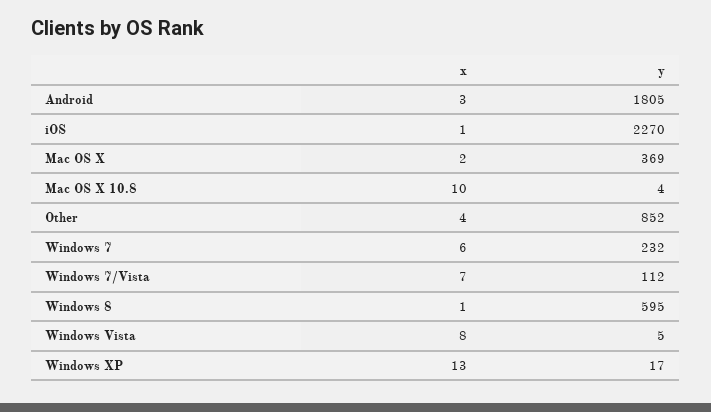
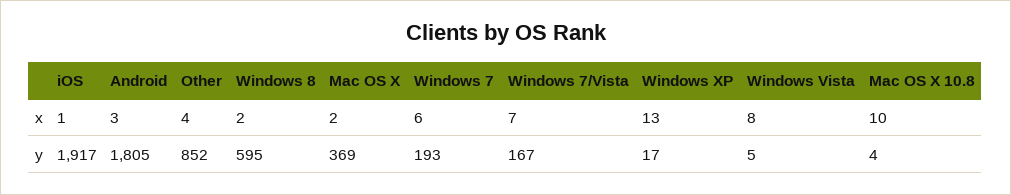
  {
    "x": {
      "Android": 3,
      "iOS": 1,
      "Mac OS X": 2,
      "Mac OS X 10.8": 10,
      "Other": 4,
      "Windows 7": 6,
      "Windows 7/Vista": 7,
-     "Windows 8": 1,
+     "Windows 8": 2,
      "Windows Vista": 8,
      "Windows XP": 13
    },
    "y": {
      "Android": 1805,
-     "iOS": 2270,
+     "iOS": 1917,
      "Mac OS X": 369,
      "Mac OS X 10.8": 4,
      "Other": 852,
-     "Windows 7": 232,
+     "Windows 7": 193,
-     "Windows 7/Vista": 112,
+     "Windows 7/Vista": 167,
      "Windows 8": 595,
      "Windows Vista": 5,
      "Windows XP": 17
    }
  }

